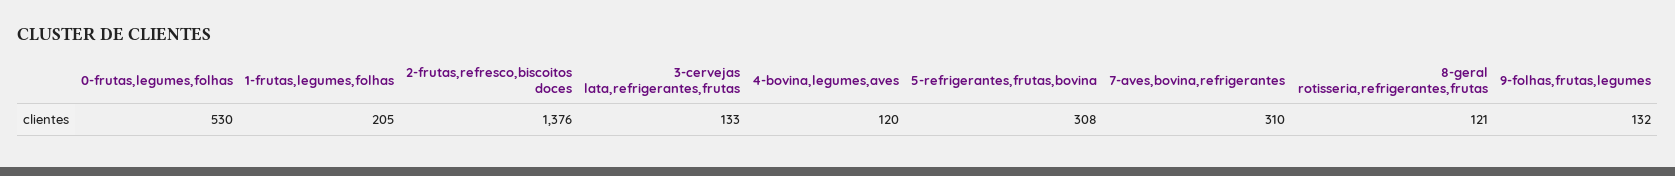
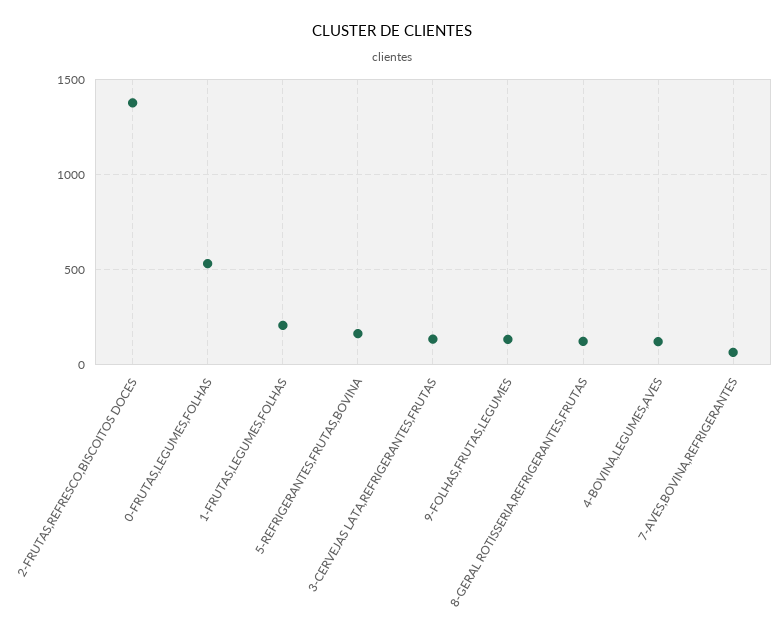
  {
    "0-frutas,legumes,folhas": 530,
    "1-frutas,legumes,folhas": 205,
    "2-frutas,refresco,biscoitos doces": 1376,
    "3-cervejas lata,refrigerantes,frutas": 133,
    "4-bovina,legumes,aves": 120,
-   "5-refrigerantes,frutas,bovina": 308,
+   "5-refrigerantes,frutas,bovina": 150,
-   "7-aves,bovina,refrigerantes": 310,
+   "7-aves,bovina,refrigerantes": 50,
    "8-geral rotisseria,refrigerantes,frutas": 121,
    "9-folhas,frutas,legumes": 132
  }

